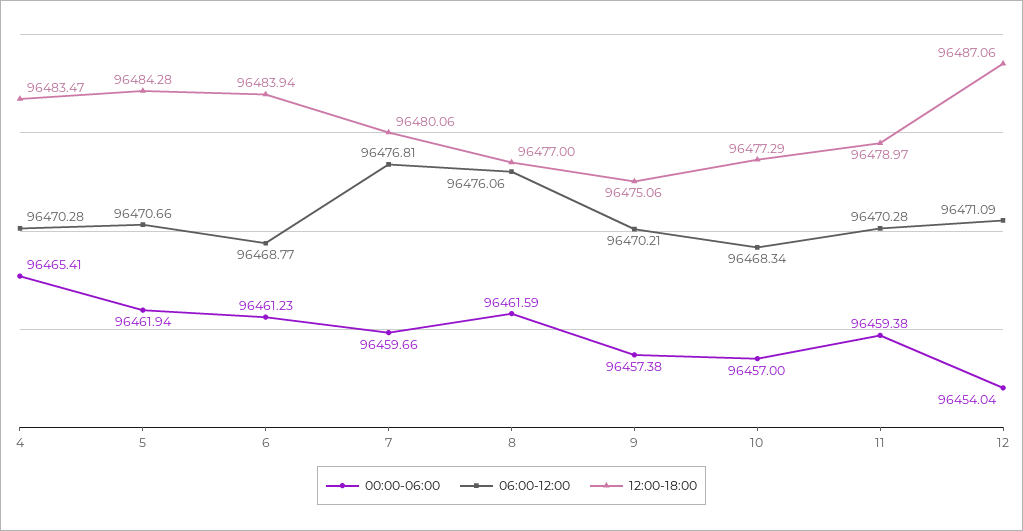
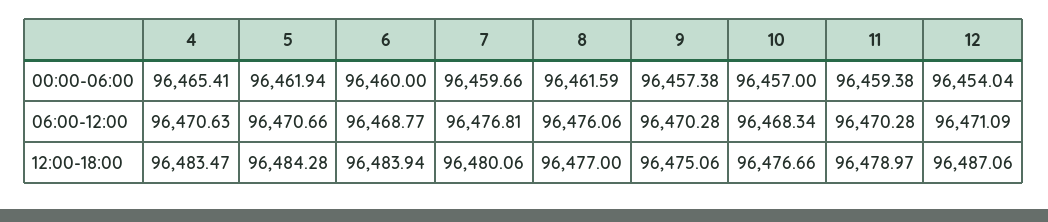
  {
    "00:00-06:00": {
      "4": 96465.41,
      "5": 96461.94,
-     "6": 96461.23,
+     "6": 96460,
      "7": 96459.66,
      "8": 96461.59,
      "9": 96457.38,
      "10": 96457,
      "11": 96459.38,
      "12": 96454.04
    },
    "06:00-12:00": {
-     "4": 96470.28,
+     "4": 96470.63,
      "5": 96470.66,
      "6": 96468.77,
      "7": 96476.81,
      "8": 96476.06,
-     "9": 96470.21,
+     "9": 96470.28,
      "10": 96468.34,
      "11": 96470.28,
      "12": 96471.09
    },
    "12:00-18:00": {
      "4": 96483.47,
      "5": 96484.28,
      "6": 96483.94,
      "7": 96480.06,
      "8": 96477,
      "9": 96475.06,
-     "10": 96477.29,
+     "10": 96476.66,
      "11": 96478.97,
      "12": 96487.06
    }
  }

